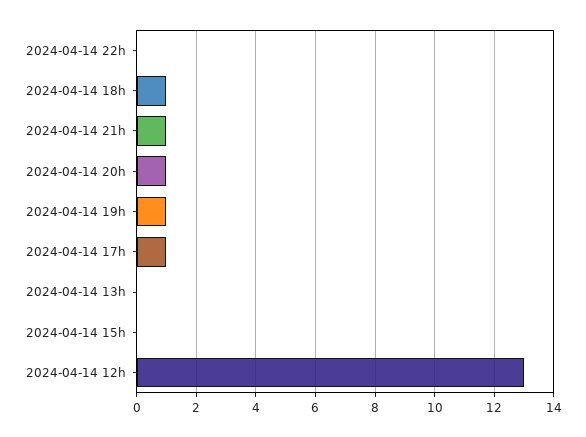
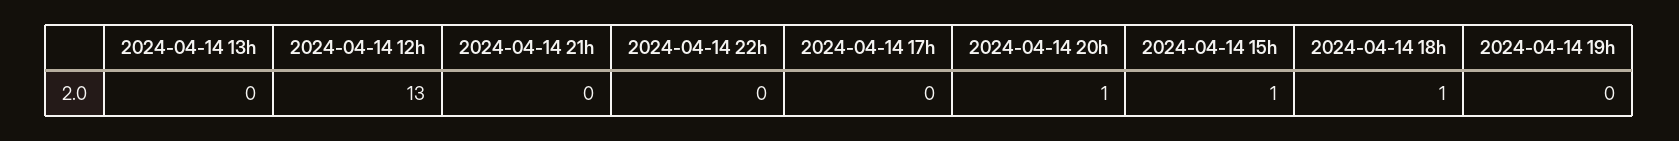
  {
    "2024-04-14 22h": 0,
    "2024-04-14 18h": 1,
-   "2024-04-14 21h": 1,
+   "2024-04-14 21h": 0,
    "2024-04-14 20h": 1,
-   "2024-04-14 19h": 1,
+   "2024-04-14 19h": 0,
-   "2024-04-14 17h": 1,
+   "2024-04-14 17h": 0,
    "2024-04-14 13h": 0,
-   "2024-04-14 15h": 0,
+   "2024-04-14 15h": 1,
    "2024-04-14 12h": 13
  }

